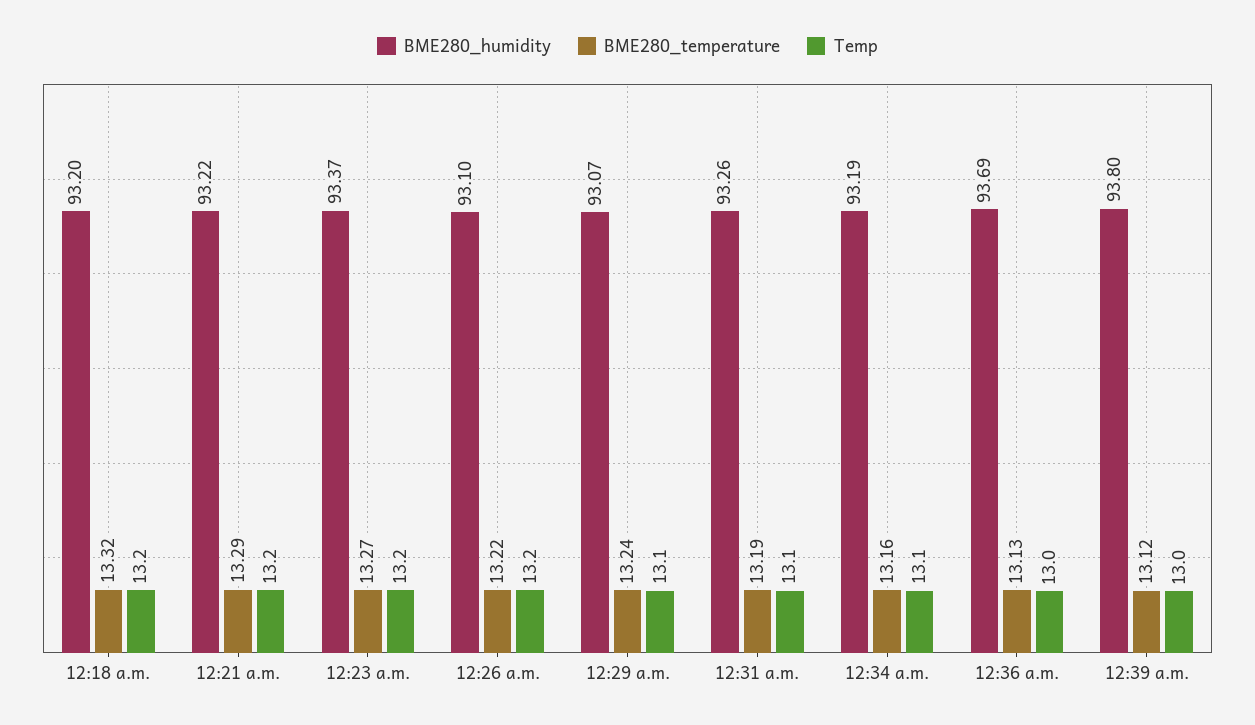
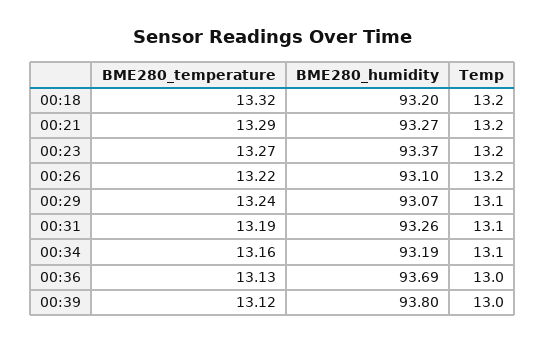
  {
    "BME280_humidity": {
      "12:18 a.m.": 93.2,
-     "12:21 a.m.": 93.22,
+     "12:21 a.m.": 93.27,
      "12:23 a.m.": 93.37,
      "12:26 a.m.": 93.1,
      "12:29 a.m.": 93.07,
      "12:31 a.m.": 93.26,
      "12:34 a.m.": 93.19,
      "12:36 a.m.": 93.69,
      "12:39 a.m.": 93.8
    },
    "BME280_temperature": {
      "12:18 a.m.": 13.32,
      "12:21 a.m.": 13.29,
      "12:23 a.m.": 13.27,
      "12:26 a.m.": 13.22,
      "12:29 a.m.": 13.24,
      "12:31 a.m.": 13.19,
      "12:34 a.m.": 13.16,
      "12:36 a.m.": 13.13,
      "12:39 a.m.": 13.12
    },
    "Temp": {
      "12:18 a.m.": 13.2,
      "12:21 a.m.": 13.2,
      "12:23 a.m.": 13.2,
      "12:26 a.m.": 13.2,
      "12:29 a.m.": 13.1,
      "12:31 a.m.": 13.1,
      "12:34 a.m.": 13.1,
      "12:36 a.m.": 13,
      "12:39 a.m.": 13
    }
  }

